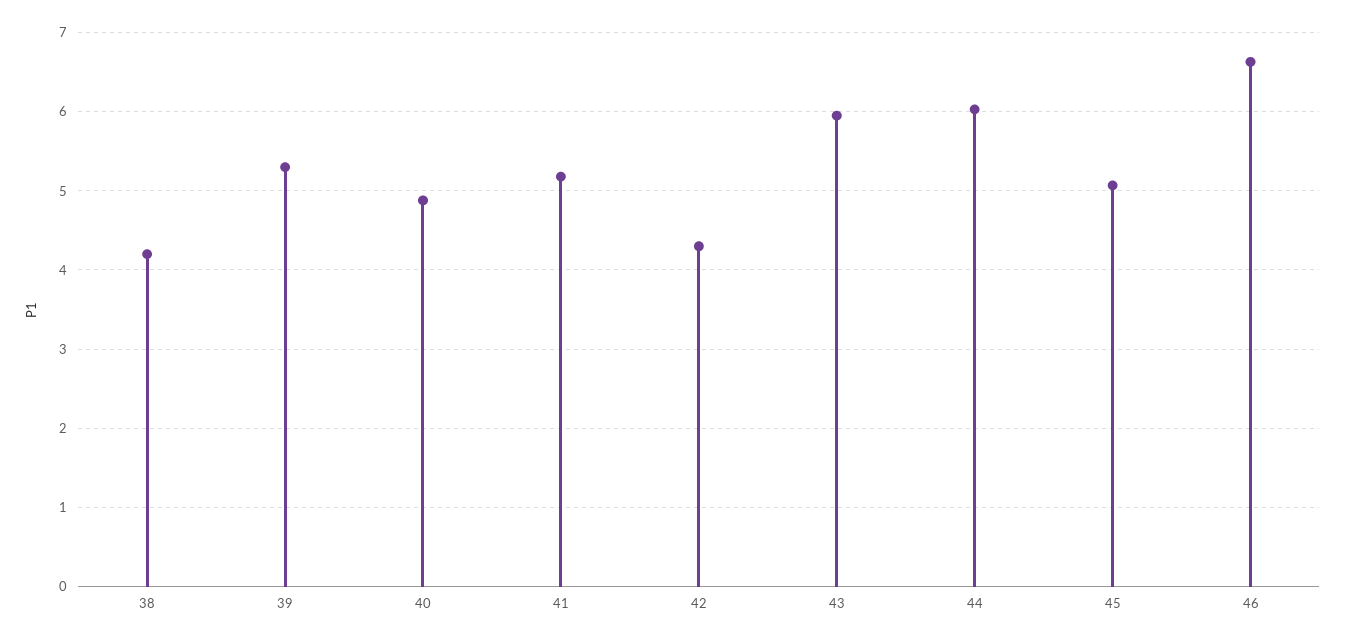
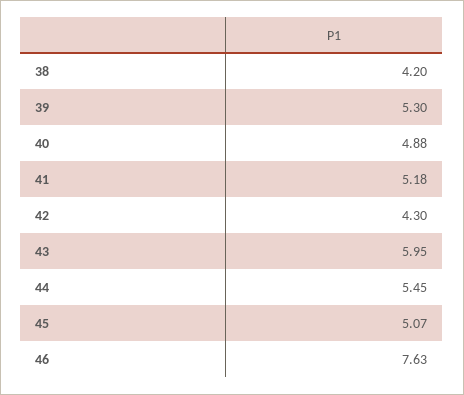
  {
    "38": 4.2,
    "39": 5.3,
    "40": 4.88,
    "41": 5.18,
    "42": 4.3,
    "43": 5.95,
-   "44": 6,
+   "44": 5.45,
    "45": 5.07,
-   "46": 6.6
+   "46": 7.63
  }

